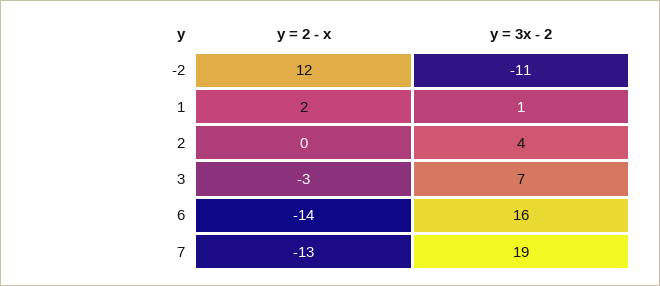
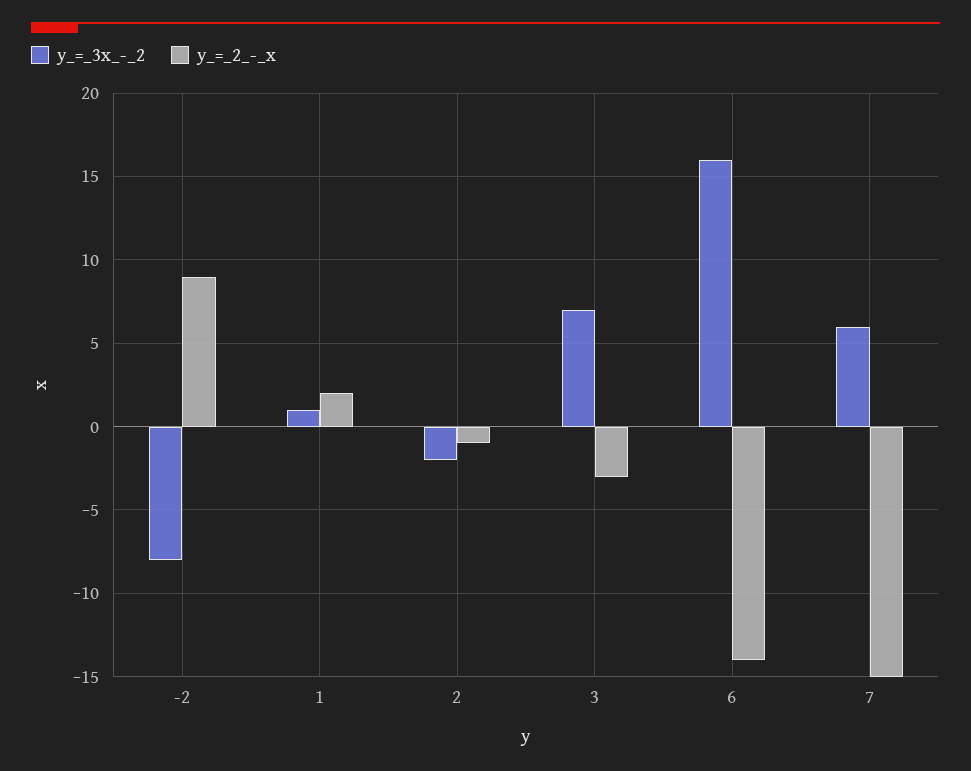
  {
    "y = 2 - x": {
-     "-2": 12,
+     "-2": 9,
      "1": 2,
-     "2": 0,
+     "2": -1,
      "3": -3,
      "6": -14,
-     "7": -13
+     "7": -15
    },
    "y = 3x - 2": {
-     "-2": -11,
+     "-2": -8,
      "1": 1,
-     "2": 4,
+     "2": -2,
      "3": 7,
      "6": 16,
-     "7": 19
+     "7": 6
    }
  }

